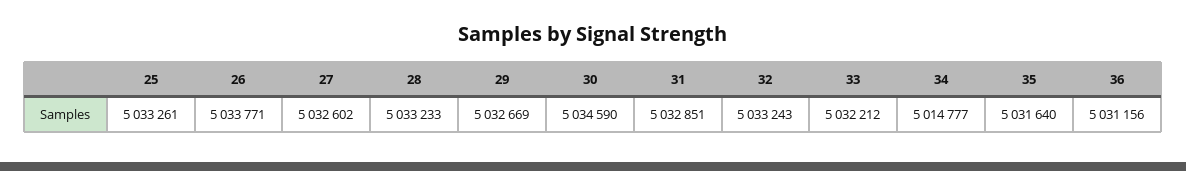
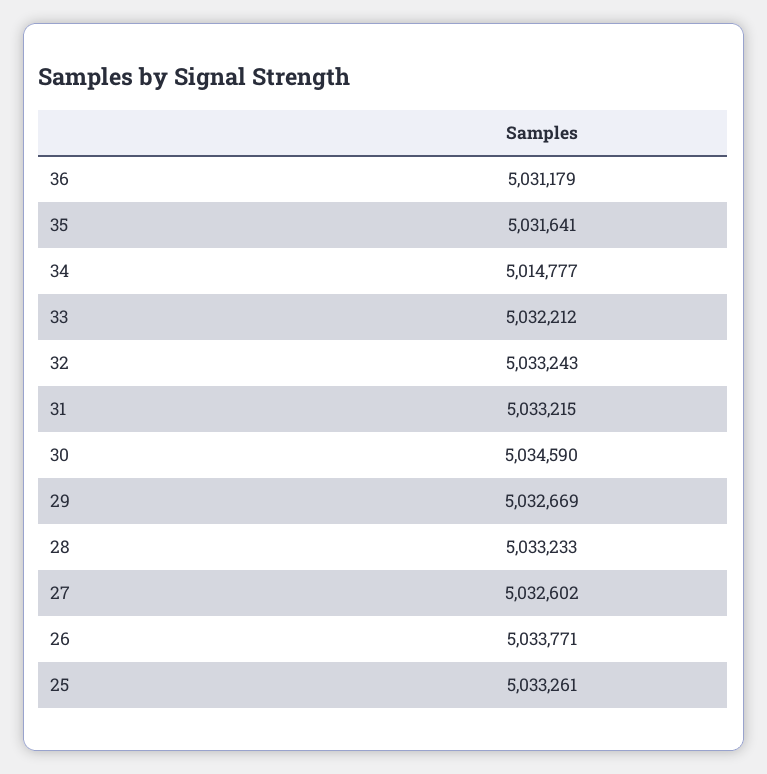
  {
    "25": 5033261,
    "26": 5033771,
    "27": 5032602,
    "28": 5033233,
    "29": 5032669,
    "30": 5034590,
-   "31": 5032851,
+   "31": 5033215,
    "32": 5033243,
    "33": 5032212,
    "34": 5014777,
-   "35": 5031640,
+   "35": 5031641,
-   "36": 5031156
+   "36": 5031179
  }

